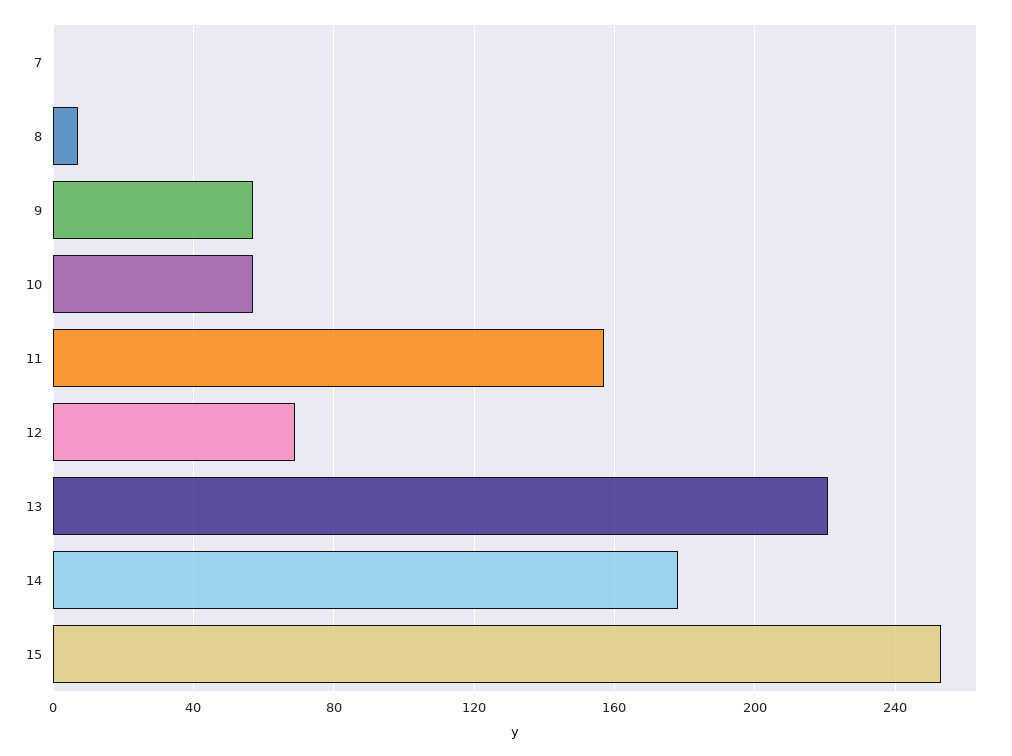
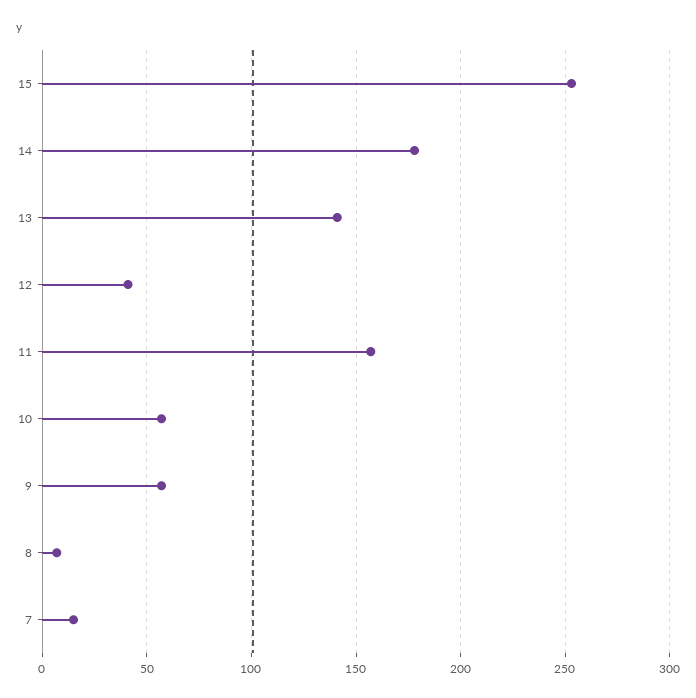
  {
-   "7": 0,
+   "7": 15,
    "8": 5,
    "9": 55,
    "10": 55,
    "11": 155,
-   "12": 70,
+   "12": 40,
-   "13": 220,
+   "13": 140,
    "14": 180,
    "15": 255
  }

